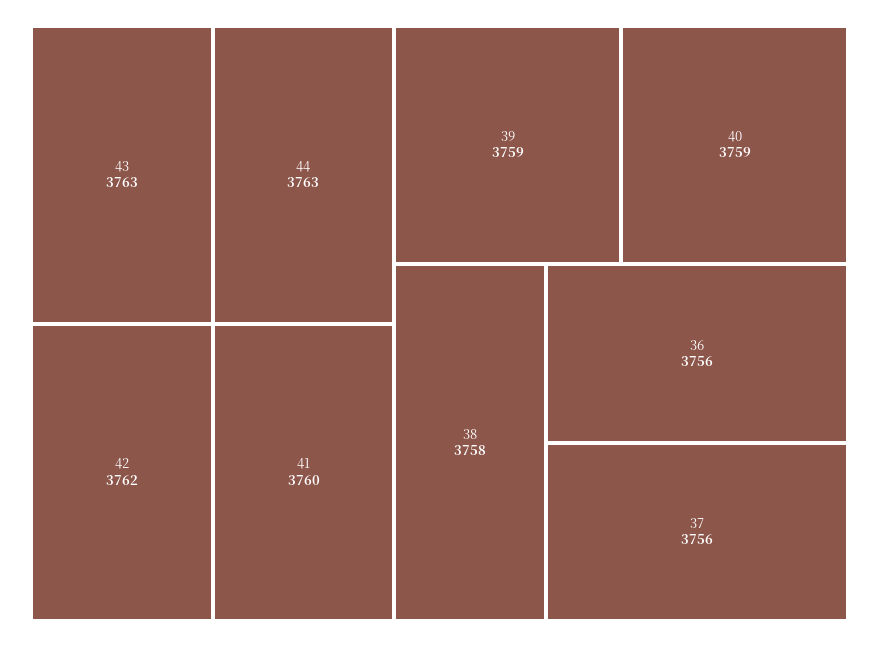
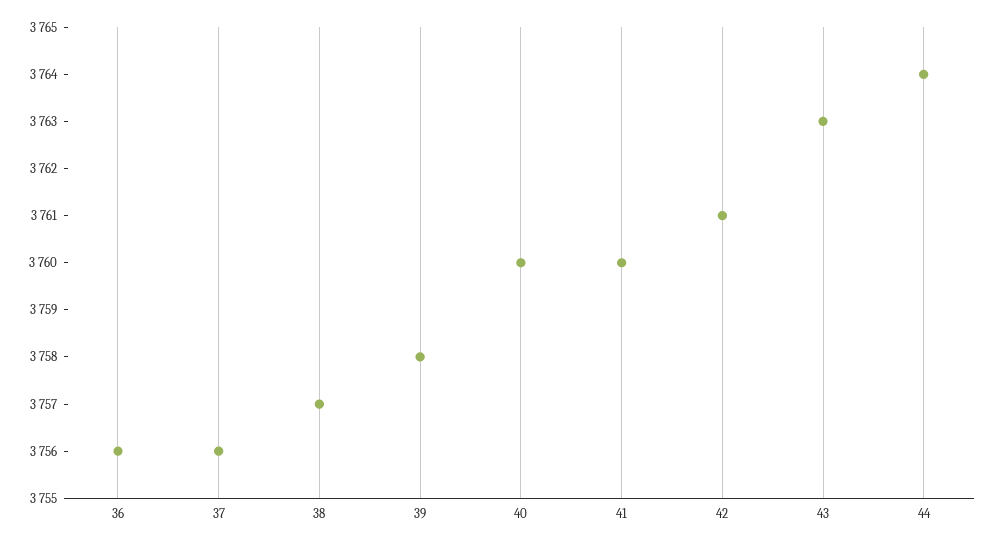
  {
    "43": 3763,
-   "44": 3763,
+   "44": 3764,
-   "42": 3762,
+   "42": 3761,
    "41": 3760,
-   "39": 3759,
+   "39": 3758,
-   "40": 3759,
+   "40": 3760,
-   "38": 3758,
+   "38": 3757,
    "36": 3756,
    "37": 3756
  }

